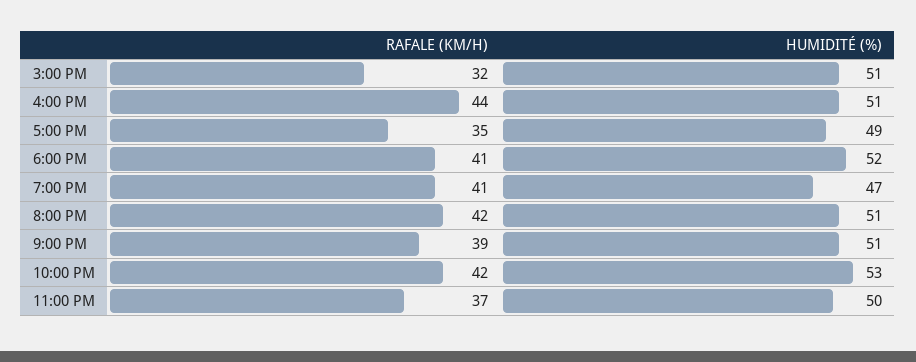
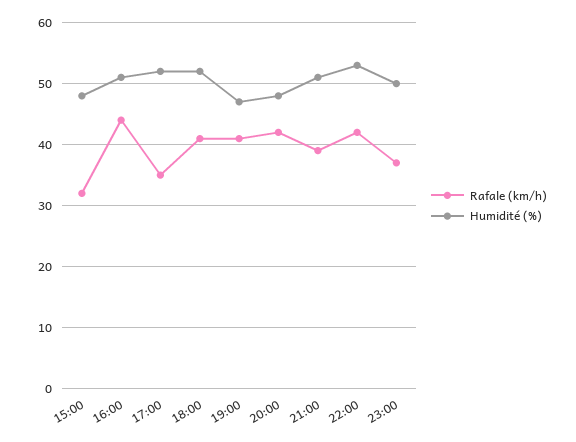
  {
    "RAFALE (KM/H)": {
      "3:00 PM": 32,
      "4:00 PM": 44,
      "5:00 PM": 35,
      "6:00 PM": 41,
      "7:00 PM": 41,
      "8:00 PM": 42,
      "9:00 PM": 39,
      "10:00 PM": 42,
      "11:00 PM": 37
    },
    "HUMIDITÉ (%)": {
-     "3:00 PM": 51,
+     "3:00 PM": 48,
      "4:00 PM": 51,
-     "5:00 PM": 49,
+     "5:00 PM": 52,
      "6:00 PM": 52,
      "7:00 PM": 47,
-     "8:00 PM": 51,
+     "8:00 PM": 48,
      "9:00 PM": 51,
      "10:00 PM": 53,
      "11:00 PM": 50
    }
  }

